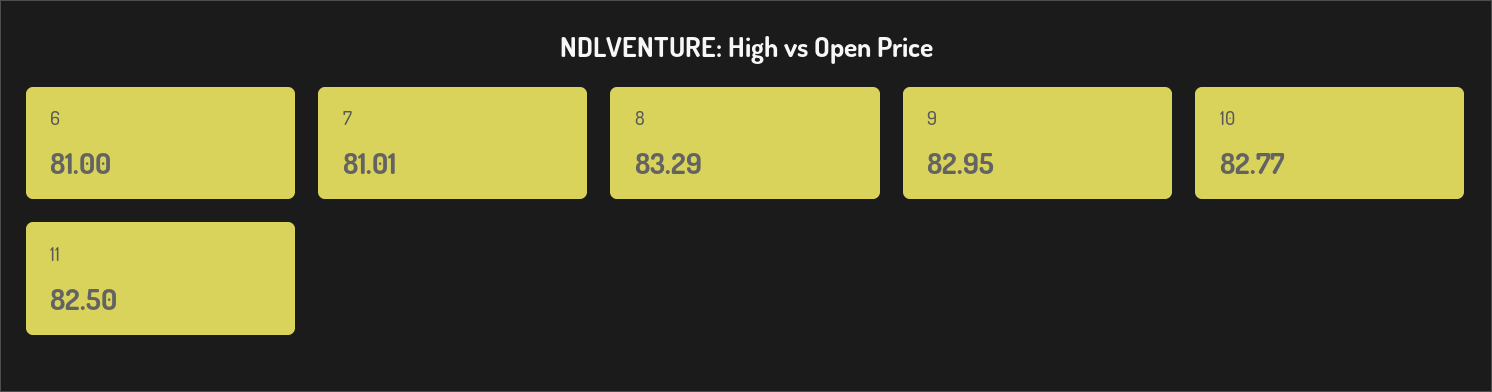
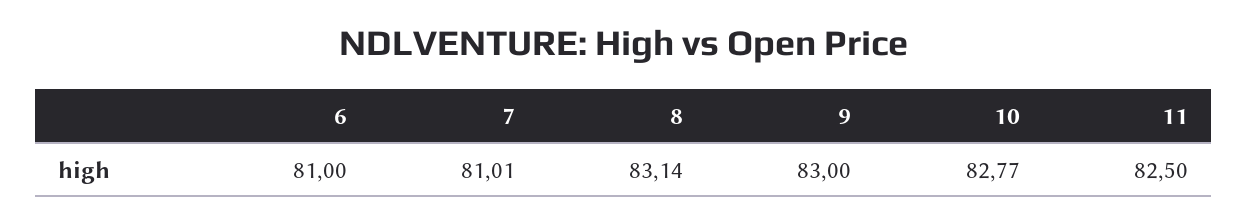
  {
    "6": 81,
    "7": 81.01,
-   "8": 83.29,
+   "8": 83.14,
-   "9": 82.95,
+   "9": 83,
    "10": 82.77,
    "11": 82.5
  }

